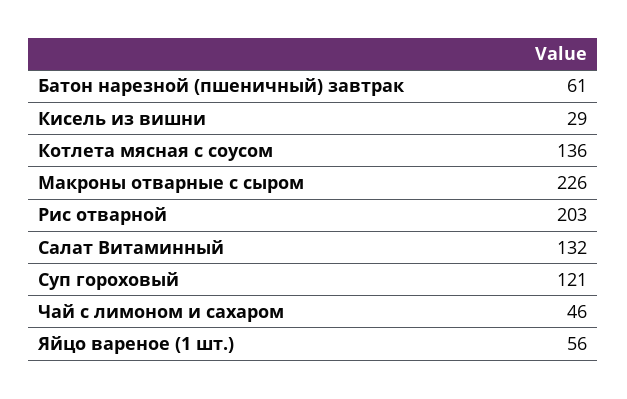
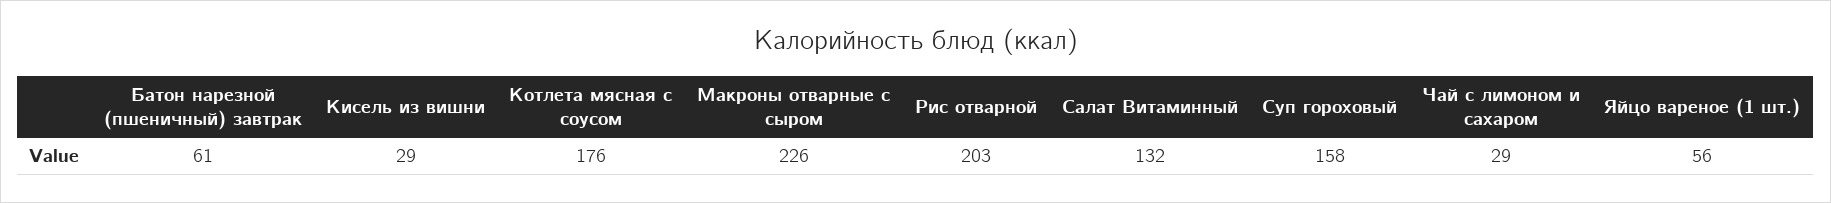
  {
    "Батон нарезной (пшеничный) завтрак": 61,
    "Кисель из вишни": 29,
-   "Котлета мясная с соусом": 136,
+   "Котлета мясная с соусом": 176,
    "Макроны отварные с сыром": 226,
    "Рис отварной": 203,
    "Салат Витаминный": 132,
-   "Суп гороховый": 121,
+   "Суп гороховый": 158,
-   "Чай с лимоном и сахаром": 46,
+   "Чай с лимоном и сахаром": 29,
    "Яйцо вареное (1 шт.)": 56
  }

